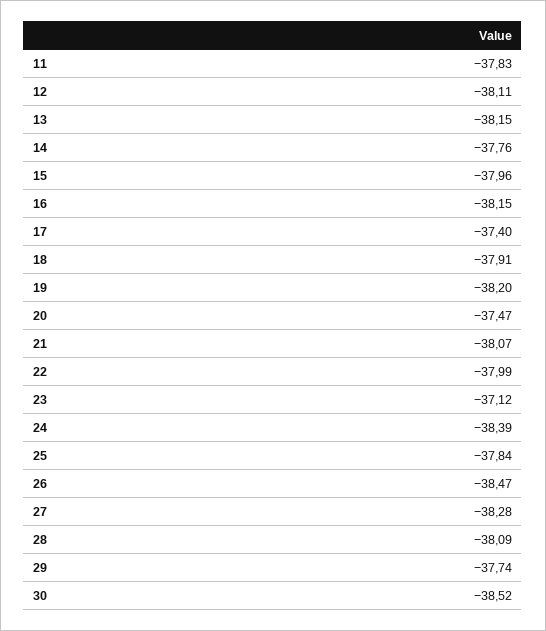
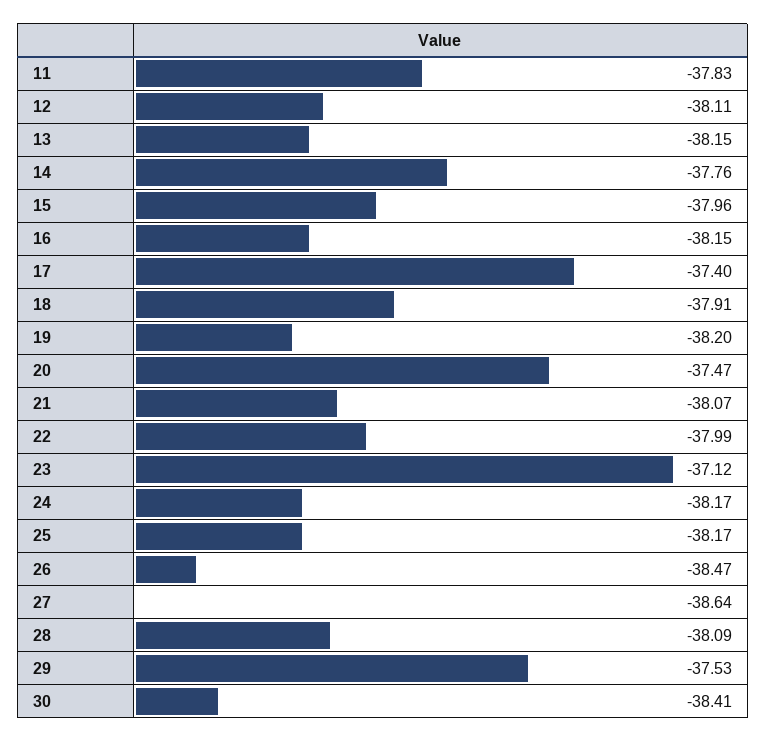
  {
    "11": -37.83,
    "12": -38.11,
    "13": -38.15,
    "14": -37.76,
    "15": -37.96,
    "16": -38.15,
    "17": -37.4,
    "18": -37.91,
    "19": -38.2,
    "20": -37.47,
    "21": -38.07,
    "22": -37.99,
    "23": -37.12,
-   "24": -38.39,
+   "24": -38.17,
-   "25": -37.84,
+   "25": -38.17,
    "26": -38.47,
-   "27": -38.28,
+   "27": -38.64,
    "28": -38.09,
-   "29": -37.74,
+   "29": -37.53,
-   "30": -38.52
+   "30": -38.41
  }

